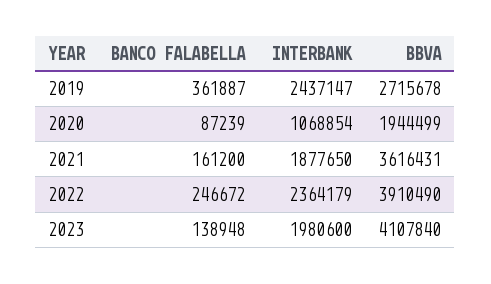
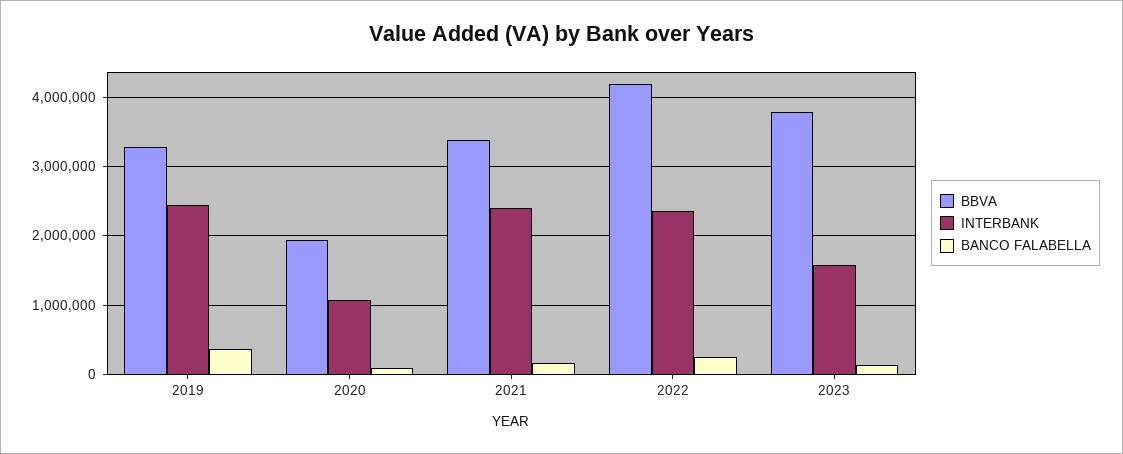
  {
    "BANCO FALABELLA": {
      "2019": 361887,
      "2020": 87239,
      "2021": 161200,
      "2022": 246672,
      "2023": 138948
    },
    "INTERBANK": {
      "2019": 2437147,
      "2020": 1068854,
-     "2021": 1877650,
+     "2021": 2400000,
      "2022": 2364179,
-     "2023": 1980600
+     "2023": 1600000
    },
    "BBVA": {
-     "2019": 2715678,
+     "2019": 3300000,
      "2020": 1944499,
-     "2021": 3616431,
+     "2021": 3400000,
-     "2022": 3910490,
+     "2022": 4200000,
-     "2023": 4107840
+     "2023": 3800000
    }
  }

